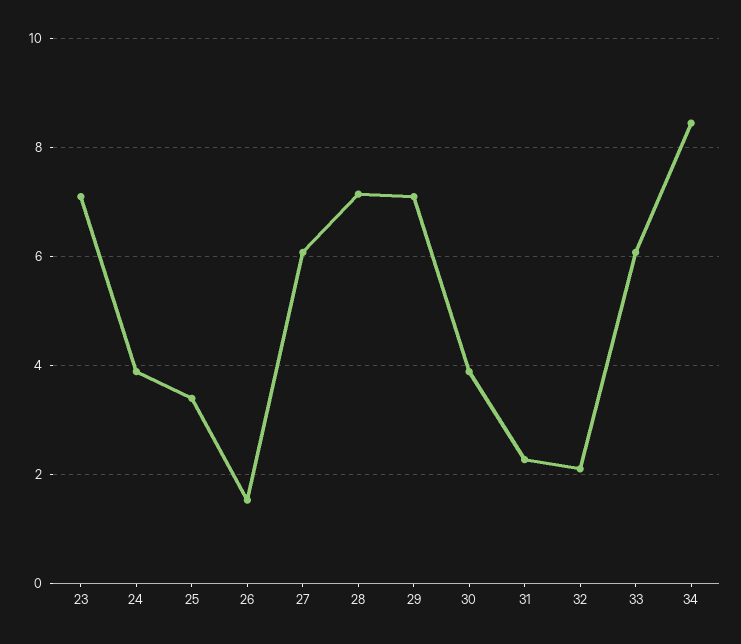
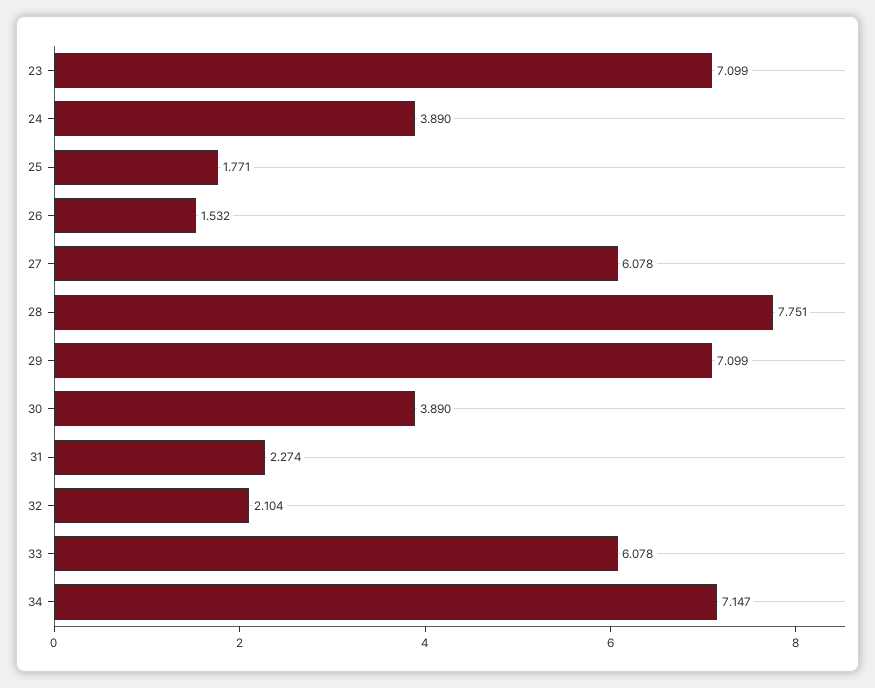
  {
    "23": 7.099,
    "24": 3.89,
-   "25": 3.4,
+   "25": 1.771,
    "26": 1.532,
    "27": 6.078,
-   "28": 7.2,
+   "28": 7.751,
    "29": 7.099,
    "30": 3.89,
    "31": 2.274,
    "32": 2.104,
    "33": 6.078,
-   "34": 8.4
+   "34": 7.147
  }

